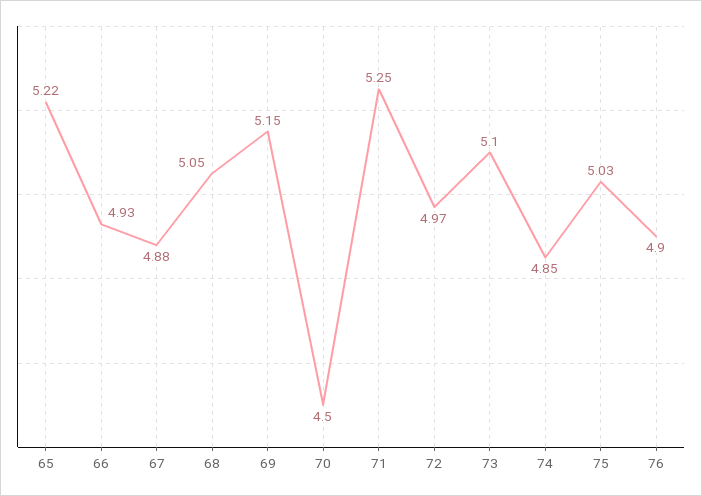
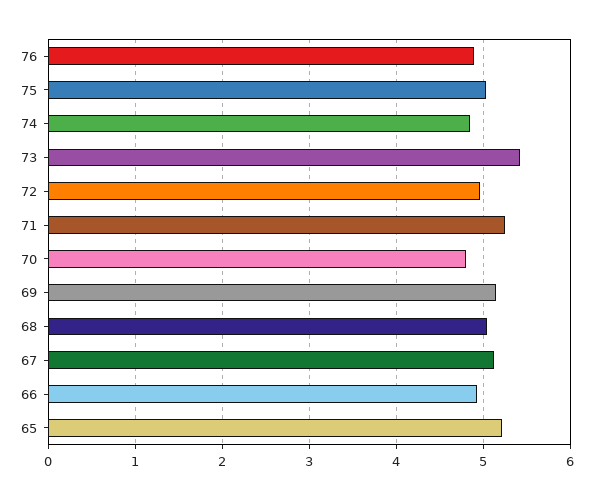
  {
    "65": 5.22,
    "66": 4.93,
-   "67": 4.88,
+   "67": 5.1,
    "68": 5.05,
    "69": 5.15,
-   "70": 4.5,
+   "70": 4.8,
    "71": 5.25,
    "72": 4.97,
-   "73": 5.1,
+   "73": 5.4,
    "74": 4.85,
    "75": 5.03,
    "76": 4.9
  }

